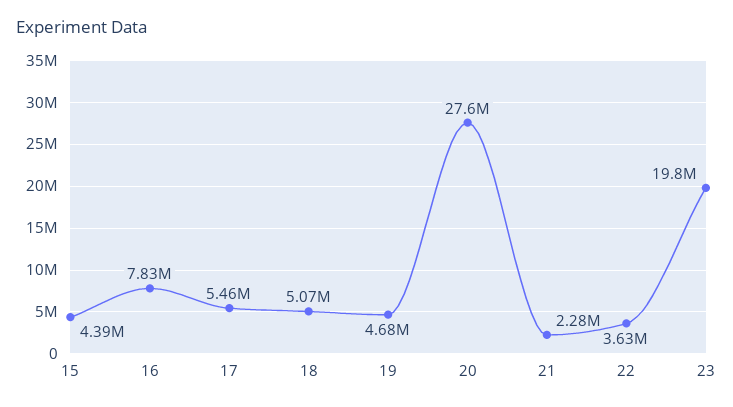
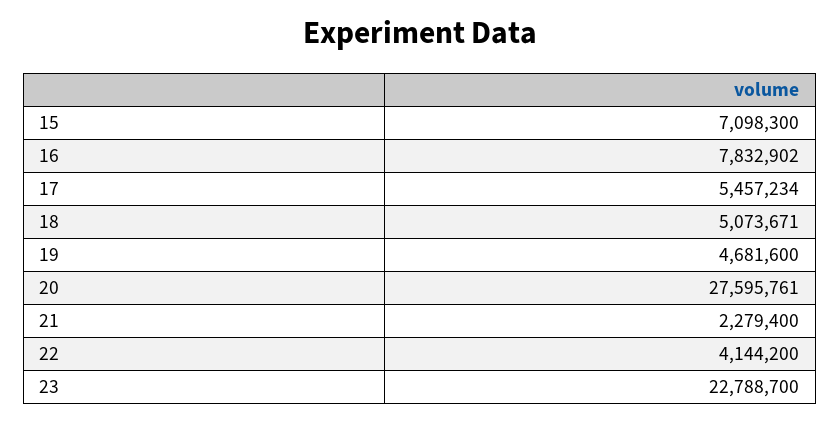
  {
-   "15": 4390000,
+   "15": 7098300,
    "16": 7832902,
    "17": 5457234,
    "18": 5073671,
    "19": 4681600,
    "20": 27595761,
    "21": 2279400,
-   "22": 3630000,
+   "22": 4144200,
-   "23": 19800000
+   "23": 22788700
  }

